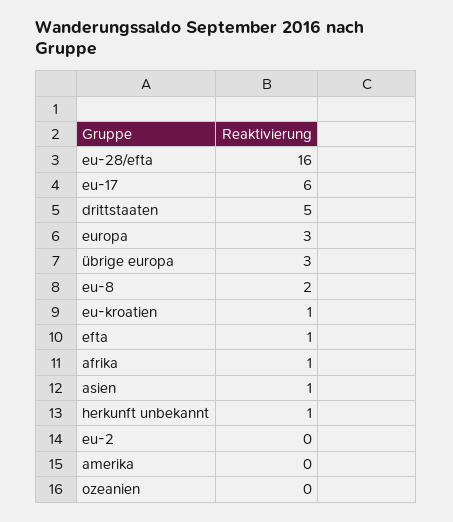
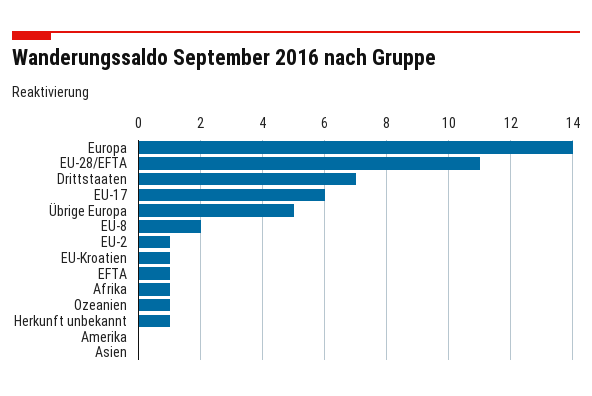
  {
-   "eu-28/efta": 16,
+   "eu-28/efta": 11,
    "eu-17": 6,
-   "drittstaaten": 5,
+   "drittstaaten": 7,
-   "europa": 3,
+   "europa": 14,
-   "übrige europa": 3,
+   "übrige europa": 5,
    "eu-8": 2,
    "eu-kroatien": 1,
    "efta": 1,
    "afrika": 1,
-   "asien": 1,
+   "asien": 0,
    "herkunft unbekannt": 1,
-   "eu-2": 0,
+   "eu-2": 1,
    "amerika": 0,
-   "ozeanien": 0
+   "ozeanien": 1
  }

